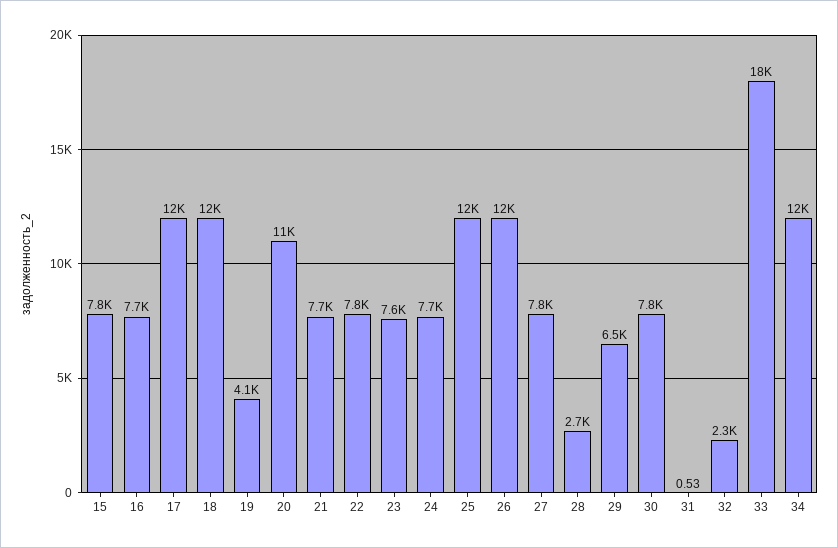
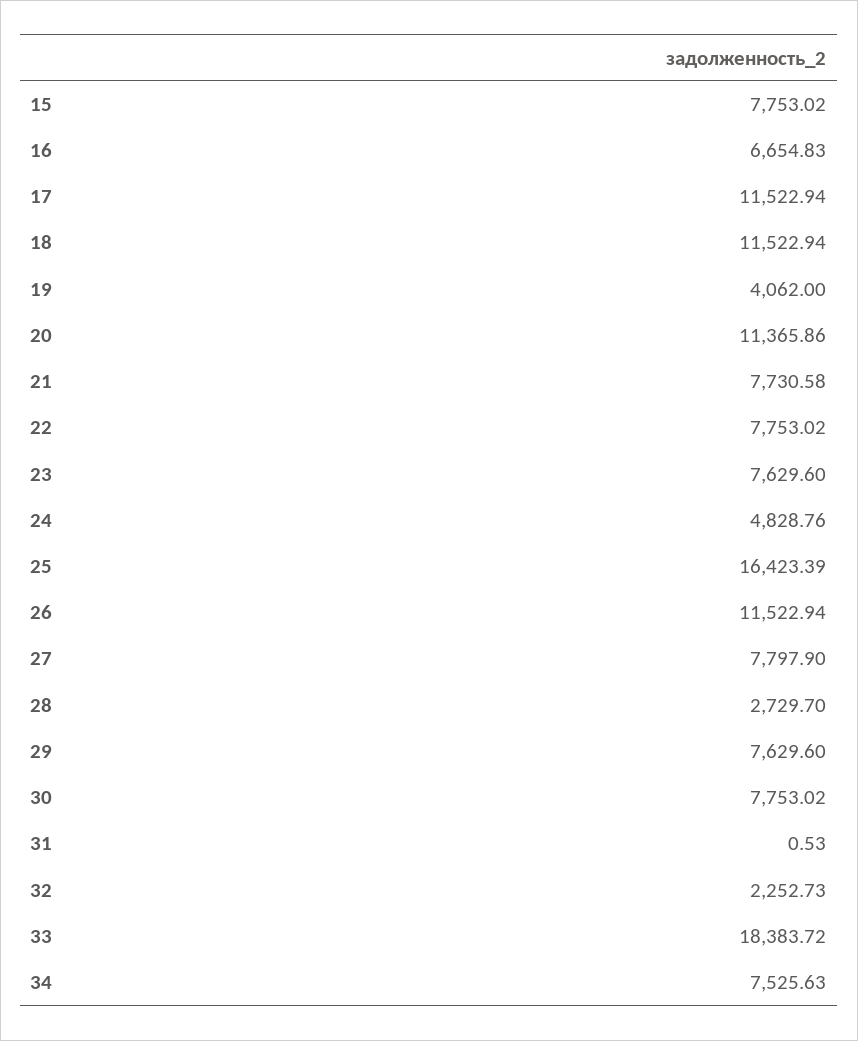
  {
    "15": 7753.02,
-   "16": 7700,
+   "16": 6654.83,
    "17": 11522.94,
    "18": 11522.94,
    "19": 4062,
    "20": 11365.86,
    "21": 7730.58,
    "22": 7753.02,
    "23": 7629.6,
-   "24": 7700,
+   "24": 4828.76,
-   "25": 12000,
+   "25": 16423.39,
    "26": 11522.94,
    "27": 7797.9,
    "28": 2729.7,
-   "29": 6500,
+   "29": 7629.6,
    "30": 7753.02,
    "31": 0.53,
    "32": 2252.73,
    "33": 18383.72,
-   "34": 12000
+   "34": 7525.63
  }

